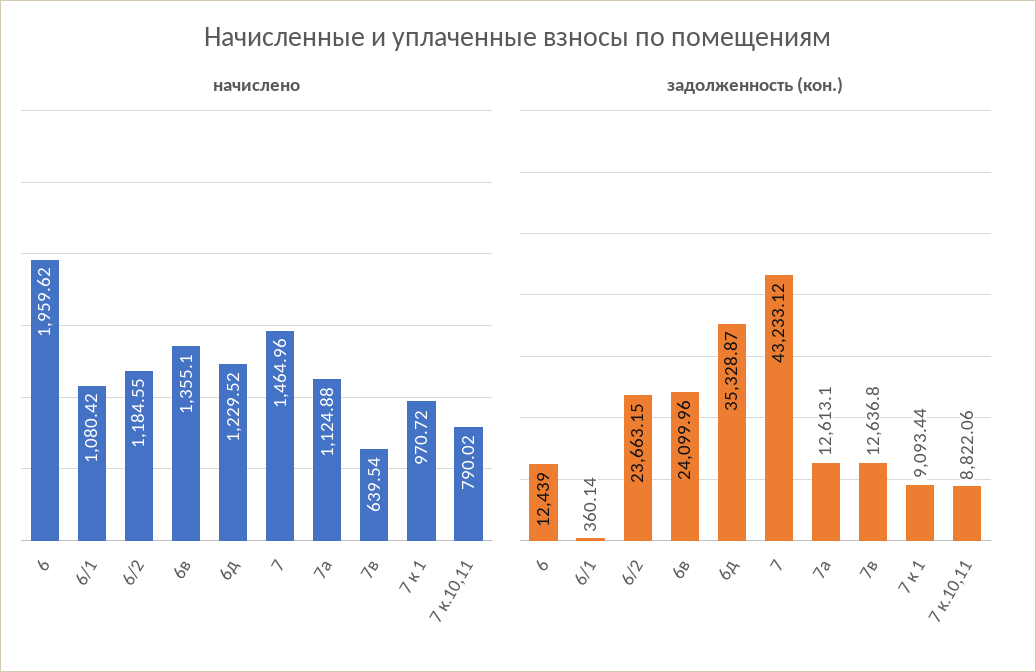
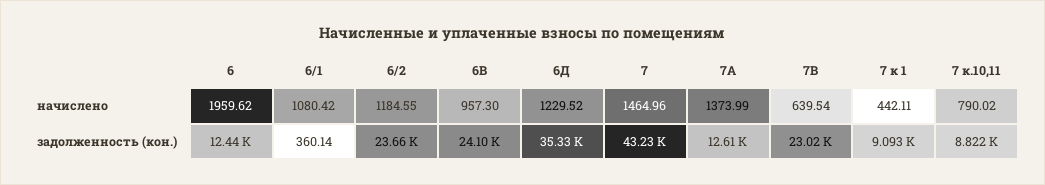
  {
    "начислено": {
      "6": 1959.62,
      "6/1": 1080.42,
      "6/2": 1184.55,
-     "6в": 1355.1,
+     "6в": 957.3,
      "6д": 1229.52,
      "7": 1464.96,
-     "7а": 1124.88,
+     "7а": 1373.99,
      "7в": 639.54,
-     "7 к 1": 970.72,
+     "7 к 1": 442.11,
      "7 к.10,11": 790.02
    },
    "задолженность (кон.)": {
      "6": 12439,
      "6/1": 360.14,
      "6/2": 23663.15,
      "6в": 24099.96,
      "6д": 35328.87,
      "7": 43233.12,
      "7а": 12613.1,
-     "7в": 12636.8,
+     "7в": 23020,
      "7 к 1": 9093.44,
      "7 к.10,11": 8822.06
    }
  }

